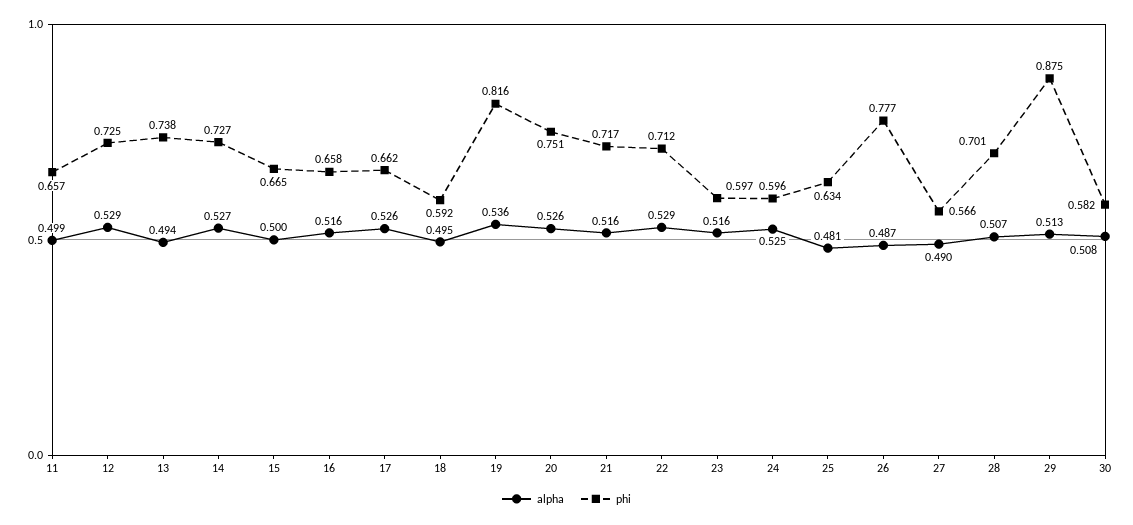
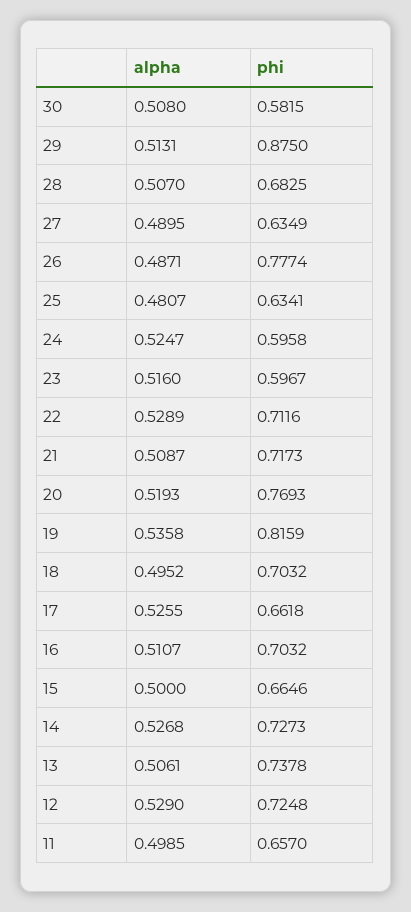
  {
    "alpha": {
      "11": 0.4985,
      "12": 0.529,
-     "13": 0.494,
+     "13": 0.5061,
      "14": 0.5268,
      "15": 0.5,
-     "16": 0.516,
+     "16": 0.5107,
      "17": 0.5255,
      "18": 0.4952,
      "19": 0.5358,
-     "20": 0.526,
+     "20": 0.5193,
-     "21": 0.516,
+     "21": 0.5087,
      "22": 0.5289,
      "23": 0.516,
      "24": 0.5247,
      "25": 0.4807,
      "26": 0.4871,
      "27": 0.4895,
      "28": 0.507,
      "29": 0.5131,
      "30": 0.508
    },
    "phi": {
      "11": 0.657,
      "12": 0.7248,
      "13": 0.7378,
      "14": 0.7273,
      "15": 0.6646,
-     "16": 0.658,
+     "16": 0.7032,
      "17": 0.6618,
-     "18": 0.592,
+     "18": 0.7032,
      "19": 0.8159,
-     "20": 0.751,
+     "20": 0.7693,
      "21": 0.7173,
      "22": 0.7116,
      "23": 0.5967,
      "24": 0.5958,
      "25": 0.6341,
      "26": 0.7774,
-     "27": 0.566,
+     "27": 0.6349,
-     "28": 0.701,
+     "28": 0.6825,
      "29": 0.875,
      "30": 0.5815
    }
  }

